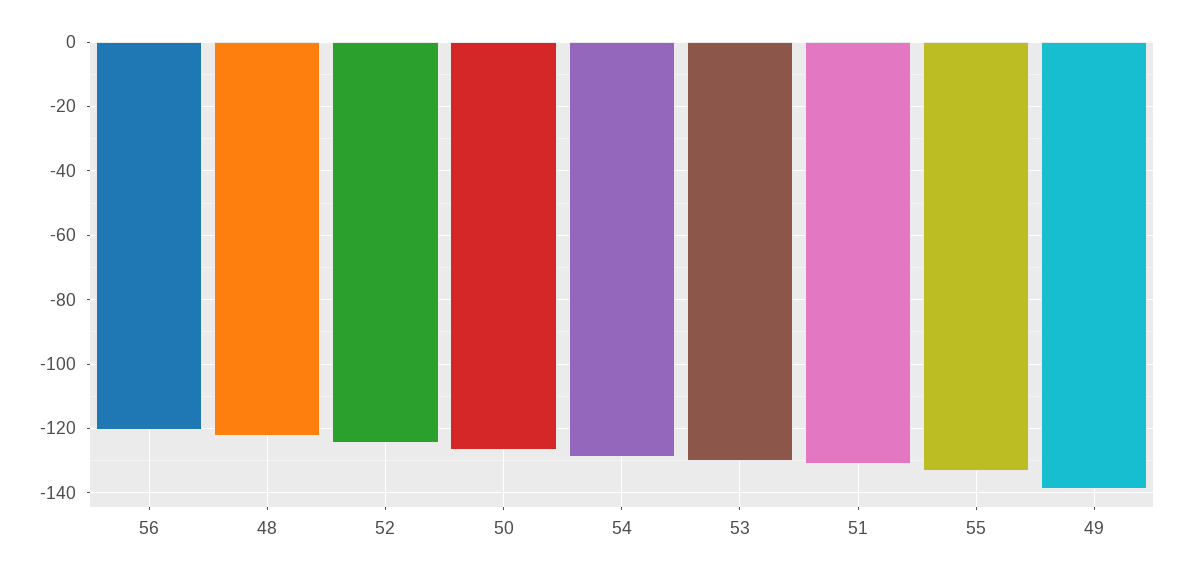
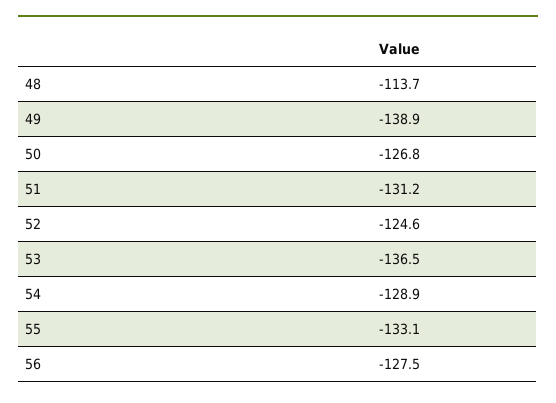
  {
-   "56": -120,
+   "56": -127.5,
-   "48": -122,
+   "48": -113.7,
    "52": -124.6,
    "50": -126.8,
    "54": -128.9,
-   "53": -130,
+   "53": -136.5,
    "51": -131.2,
    "55": -133.1,
    "49": -138.9
  }

